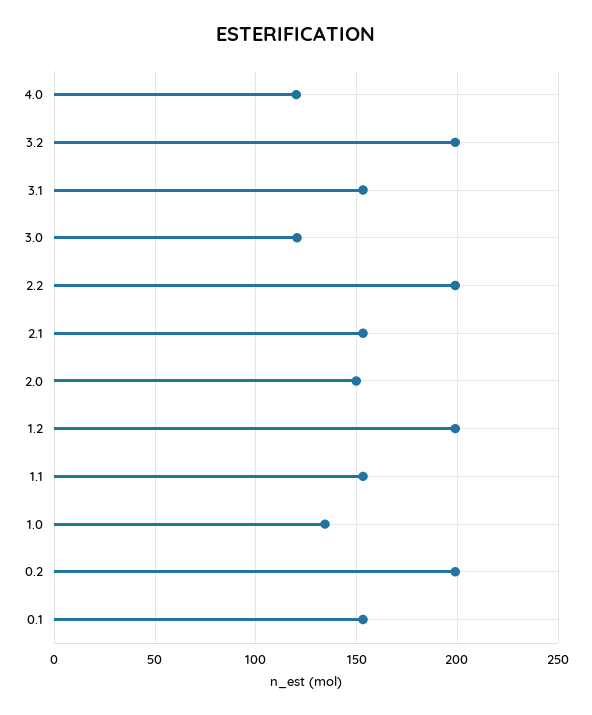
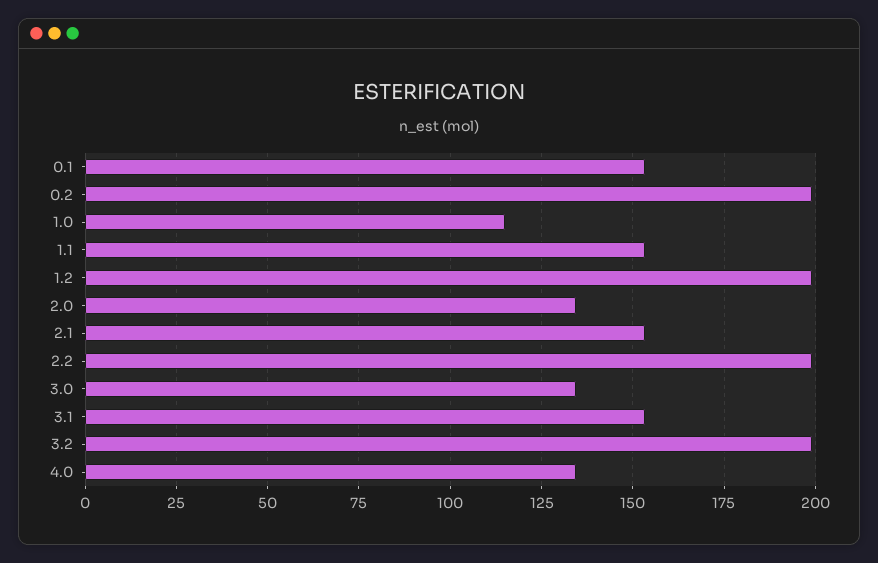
  {
-   "4.0": 120,
+   "4.0": 135,
    "3.2": 200,
    "3.1": 152.5,
-   "3.0": 120,
+   "3.0": 135,
    "2.2": 200,
    "2.1": 152.5,
-   "2.0": 150,
+   "2.0": 135,
    "1.2": 200,
    "1.1": 152.5,
-   "1.0": 135,
+   "1.0": 115,
    "0.2": 200,
    "0.1": 152.5
  }

